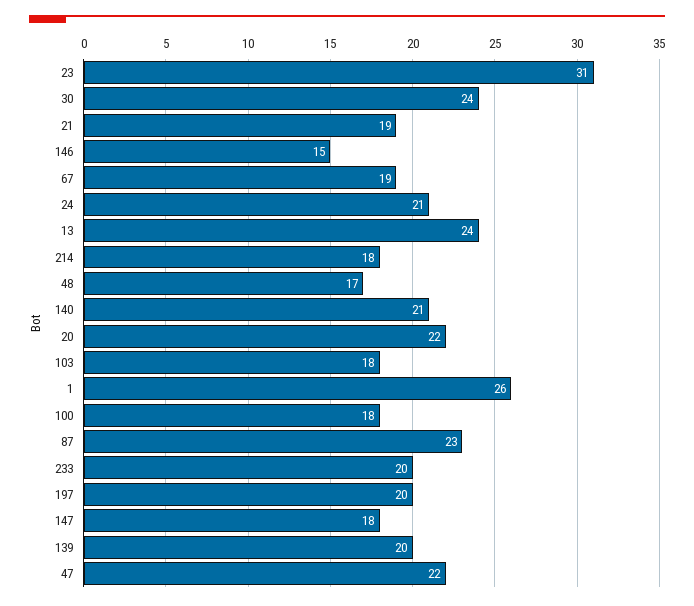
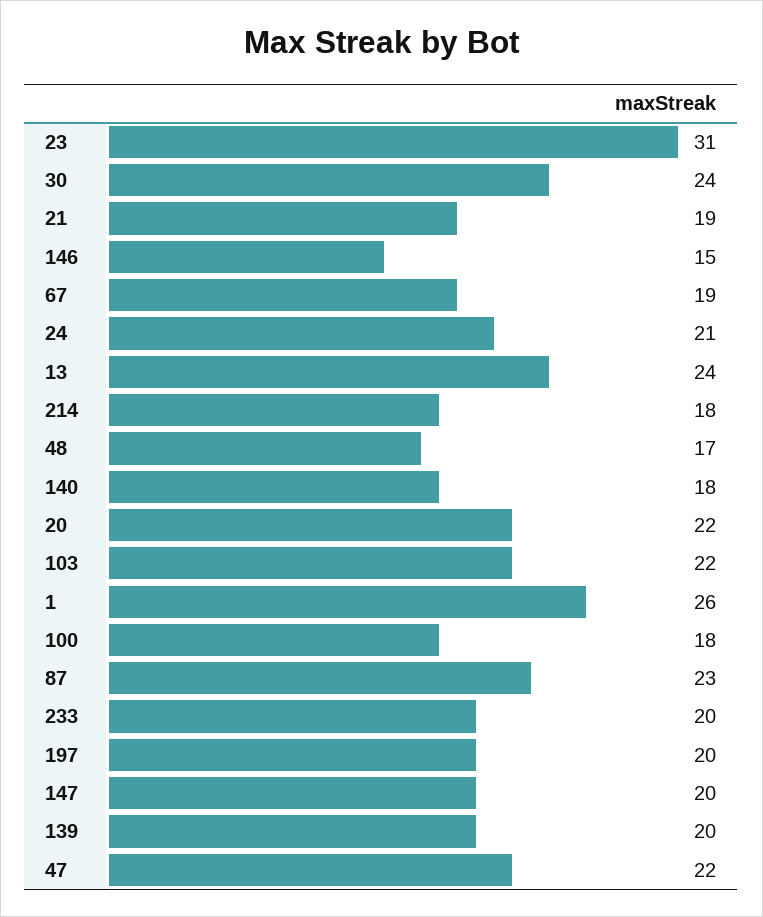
  {
    "23": 31,
    "30": 24,
    "21": 19,
    "146": 15,
    "67": 19,
    "24": 21,
    "13": 24,
    "214": 18,
    "48": 17,
-   "140": 21,
+   "140": 18,
    "20": 22,
-   "103": 18,
+   "103": 22,
    "1": 26,
    "100": 18,
    "87": 23,
    "233": 20,
    "197": 20,
-   "147": 18,
+   "147": 20,
    "139": 20,
    "47": 22
  }

